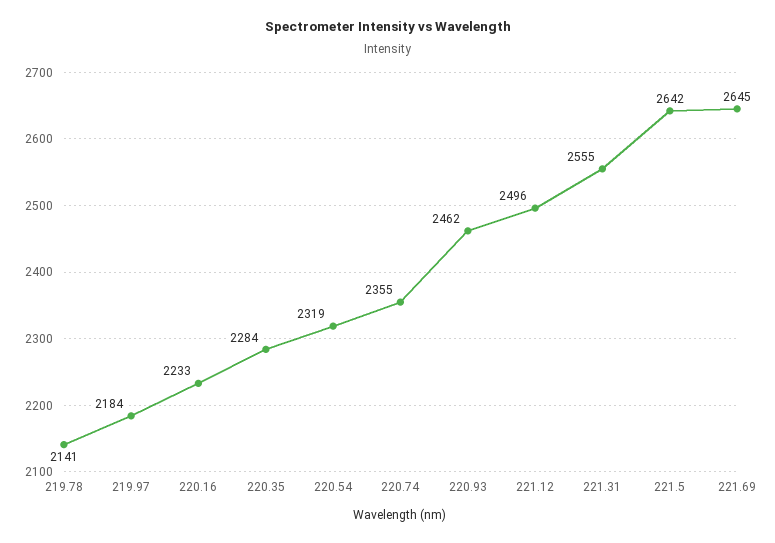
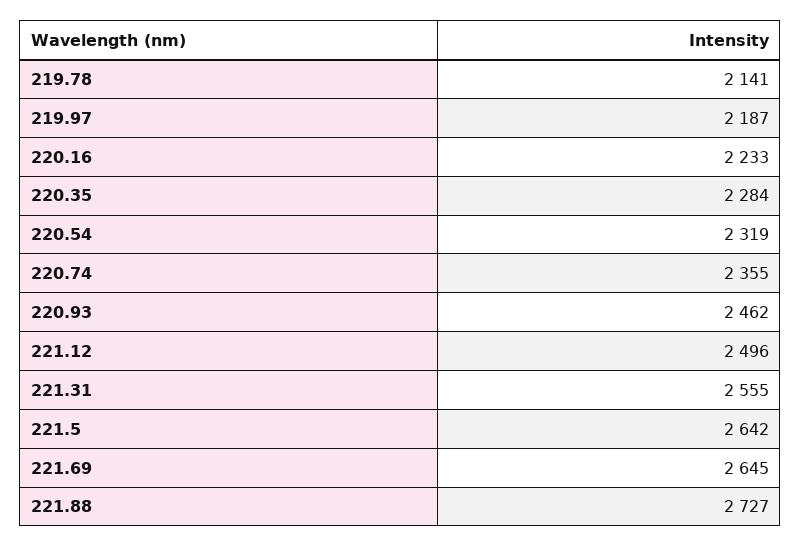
  {
    "219.78": 2141,
-   "219.97": 2184,
+   "219.97": 2187,
    "220.16": 2233,
    "220.35": 2284,
    "220.54": 2319,
    "220.74": 2355,
    "220.93": 2462,
    "221.12": 2496,
    "221.31": 2555,
    "221.5": 2642,
-   "221.69": 2645
+   "221.69": 2645,
+   "221.88": 2727
  }

